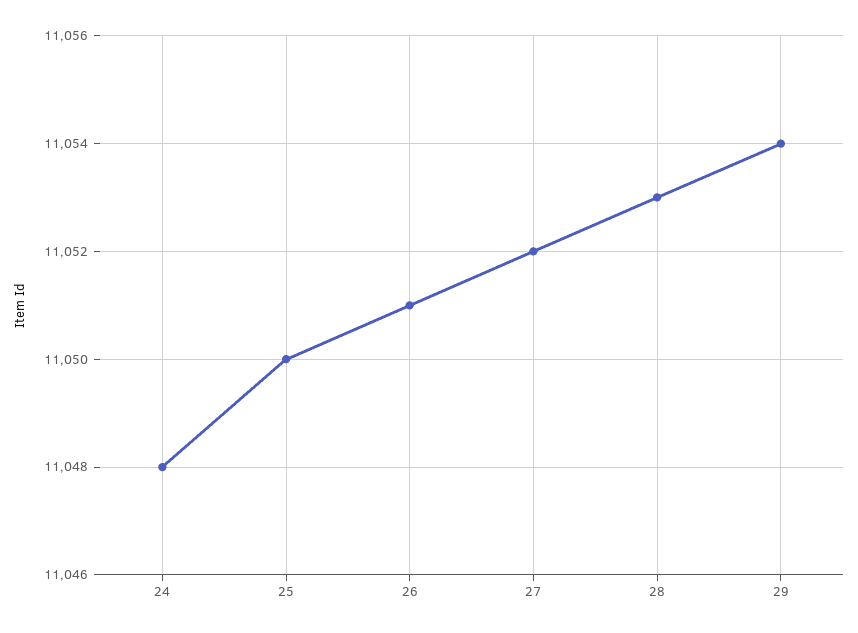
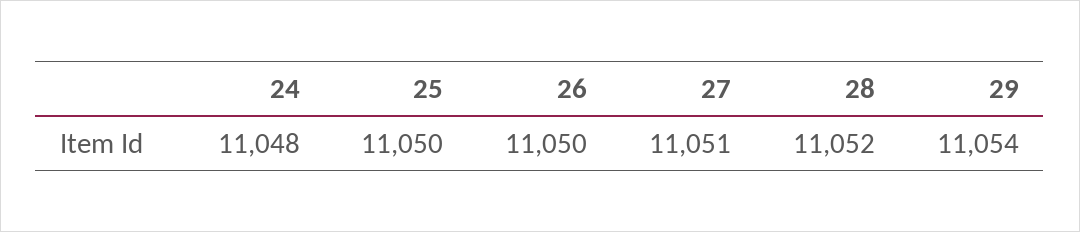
  {
    "24": 11048,
    "25": 11050,
-   "26": 11051,
+   "26": 11050,
-   "27": 11052,
+   "27": 11051,
-   "28": 11053,
+   "28": 11052,
    "29": 11054
  }

